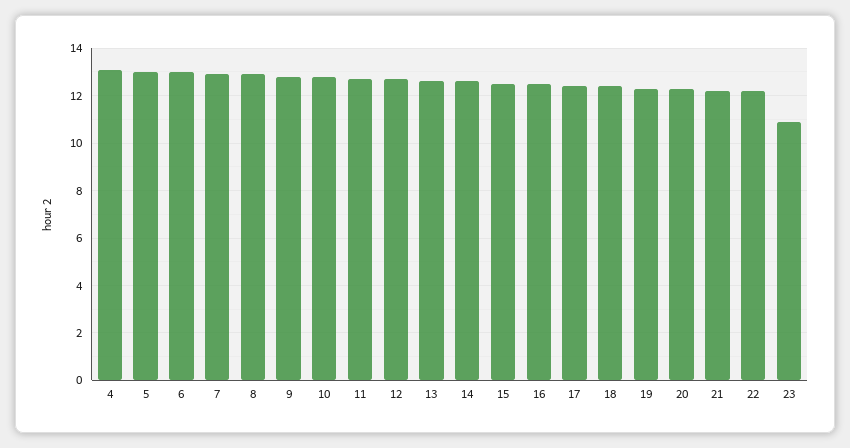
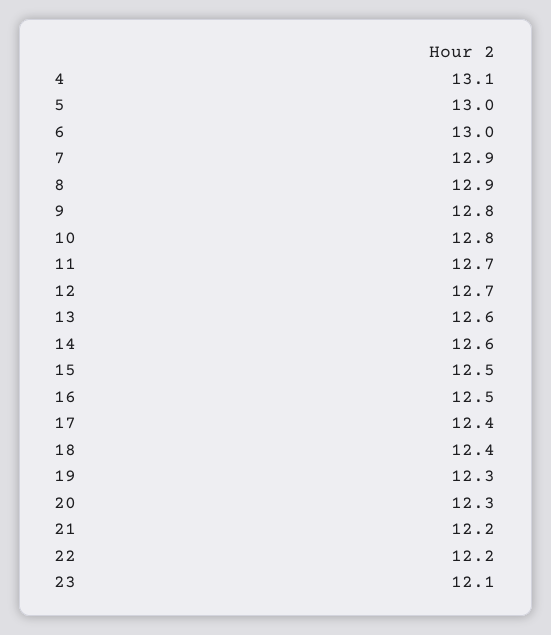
  {
    "4": 13.1,
    "5": 13,
    "6": 13,
    "7": 12.9,
    "8": 12.9,
    "9": 12.8,
    "10": 12.8,
    "11": 12.7,
    "12": 12.7,
    "13": 12.6,
    "14": 12.6,
    "15": 12.5,
    "16": 12.5,
    "17": 12.4,
    "18": 12.4,
    "19": 12.3,
    "20": 12.3,
    "21": 12.2,
    "22": 12.2,
-   "23": 11
+   "23": 12.1
  }

